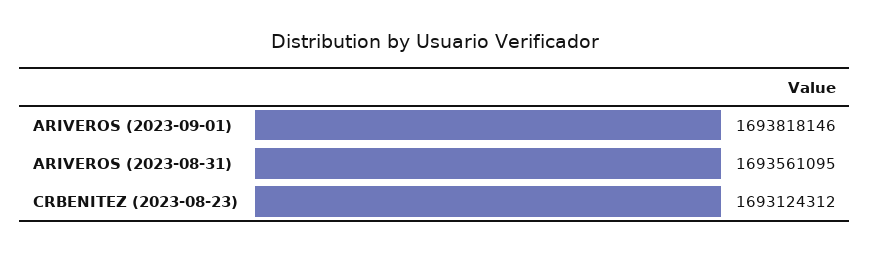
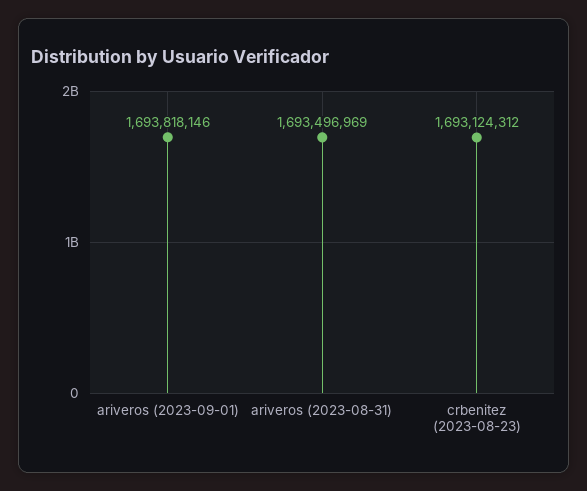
  {
    "ARIVEROS (2023-09-01)": 1693818146,
-   "ARIVEROS (2023-08-31)": 1693561095,
+   "ARIVEROS (2023-08-31)": 1693496969,
    "CRBENITEZ (2023-08-23)": 1693124312
  }

